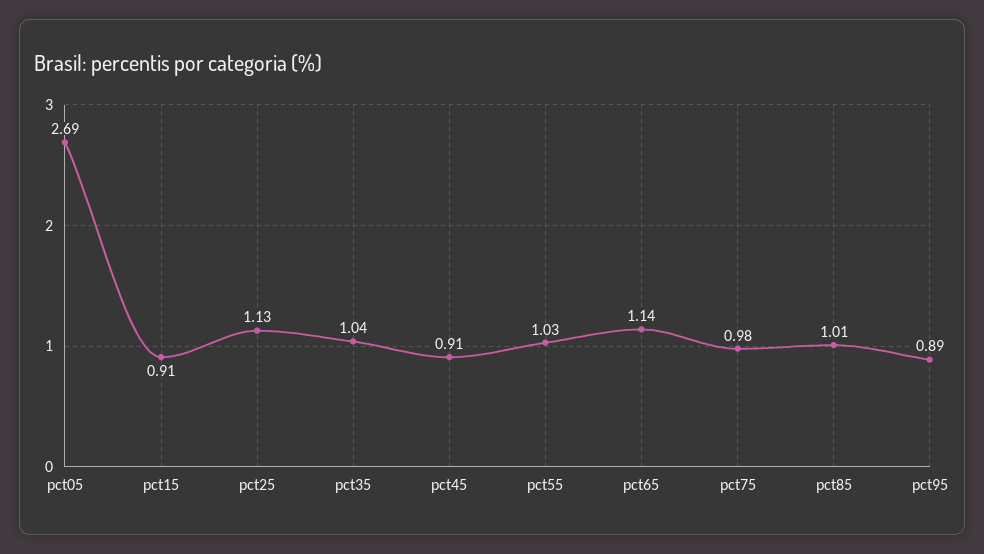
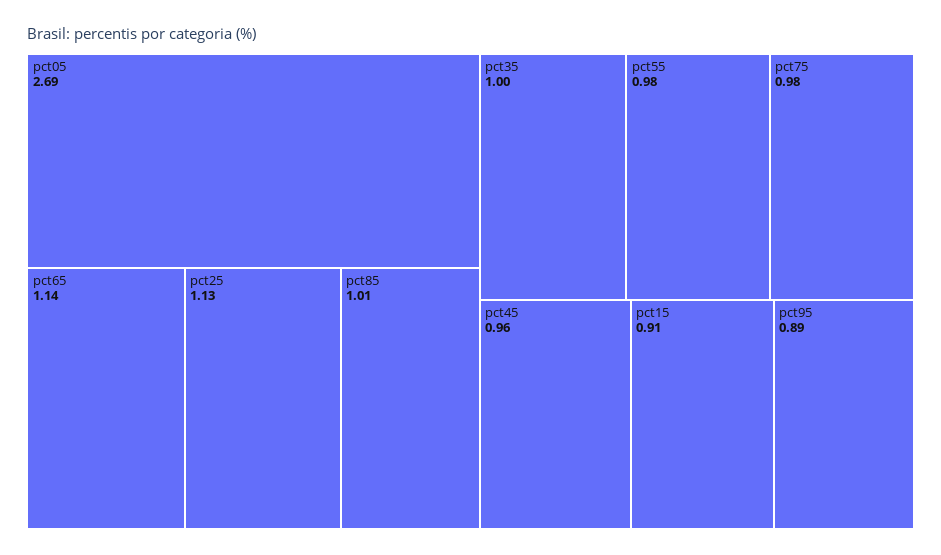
  {
    "pct05": 2.69,
    "pct15": 0.91,
    "pct25": 1.13,
-   "pct35": 1.04,
+   "pct35": 1,
-   "pct45": 0.91,
+   "pct45": 0.96,
-   "pct55": 1.03,
+   "pct55": 0.98,
    "pct65": 1.14,
    "pct75": 0.98,
    "pct85": 1.01,
    "pct95": 0.89
  }

